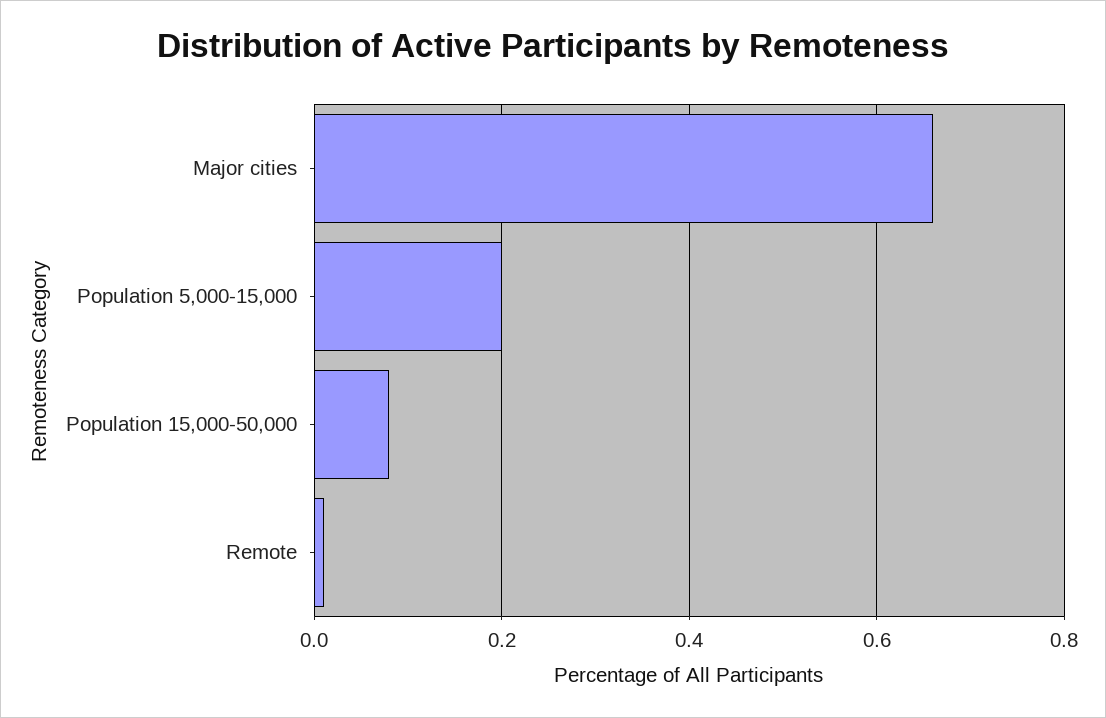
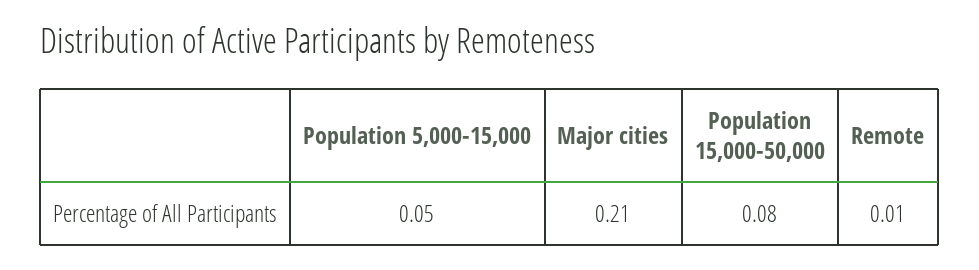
  {
-   "Major cities": 0.65,
+   "Major cities": 0.21,
-   "Population 5,000-15,000": 0.2,
+   "Population 5,000-15,000": 0.05,
    "Population 15,000-50,000": 0.08,
    "Remote": 0.01
  }

